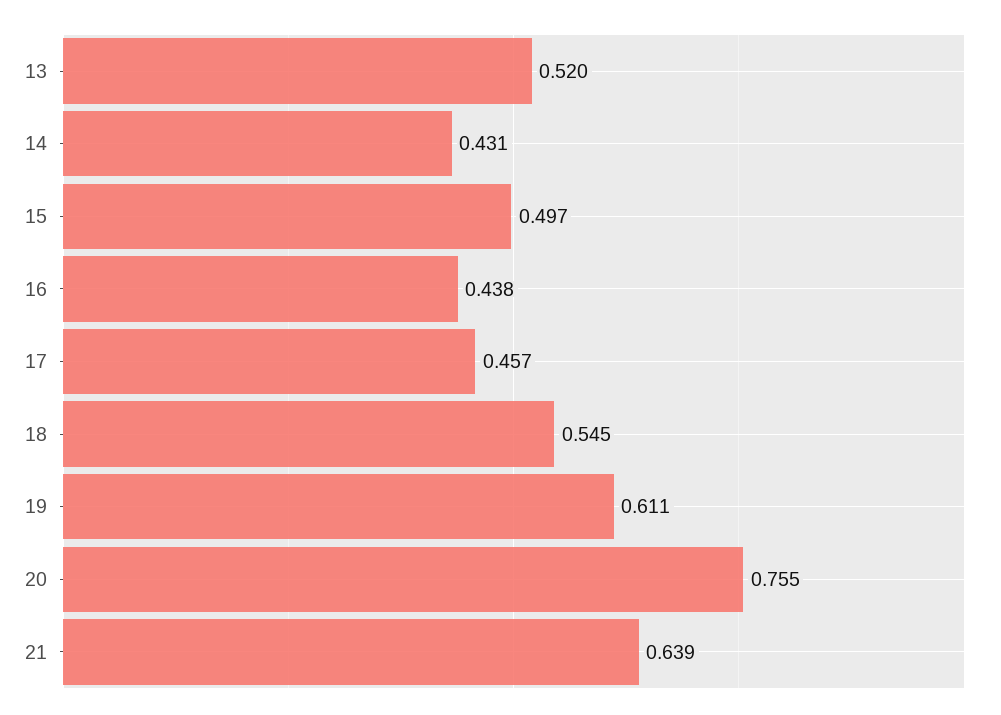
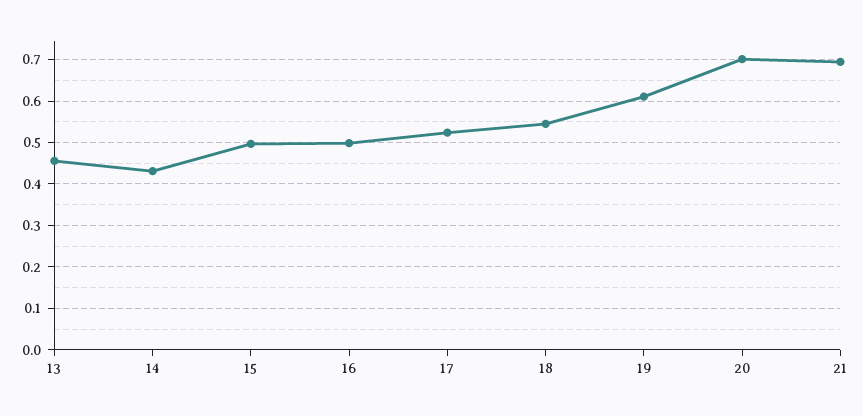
  {
-   "13": 0.52,
+   "13": 0.46,
    "14": 0.431,
    "15": 0.497,
-   "16": 0.438,
+   "16": 0.5,
-   "17": 0.457,
+   "17": 0.52,
    "18": 0.545,
    "19": 0.611,
-   "20": 0.755,
+   "20": 0.7,
-   "21": 0.639
+   "21": 0.7
  }

